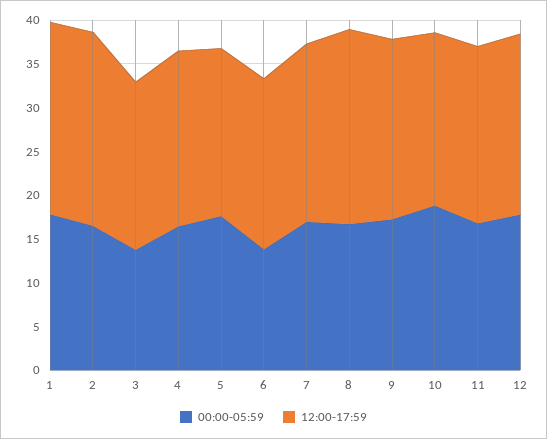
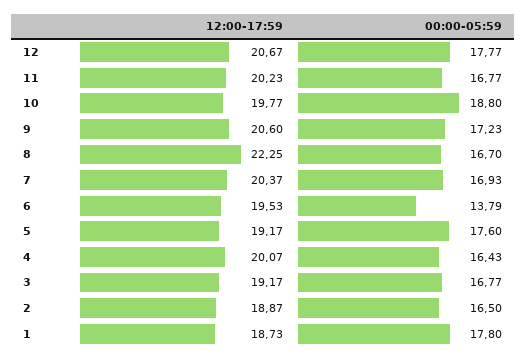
  {
    "00:00-05:59": {
      "1": 17.8,
      "2": 16.5,
-     "3": 14,
+     "3": 16.77,
      "4": 16.43,
      "5": 17.6,
      "6": 13.79,
      "7": 16.93,
      "8": 16.7,
      "9": 17.23,
      "10": 18.8,
      "11": 16.77,
      "12": 17.77
    },
    "12:00-17:59": {
-     "1": 22,
+     "1": 18.73,
-     "2": 22,
+     "2": 18.87,
      "3": 19.17,
      "4": 20.07,
      "5": 19.17,
      "6": 19.53,
      "7": 20.37,
      "8": 22.25,
      "9": 20.6,
      "10": 19.77,
      "11": 20.23,
      "12": 20.67
    }
  }

